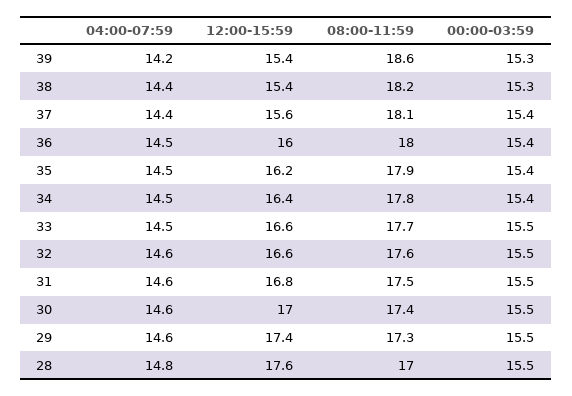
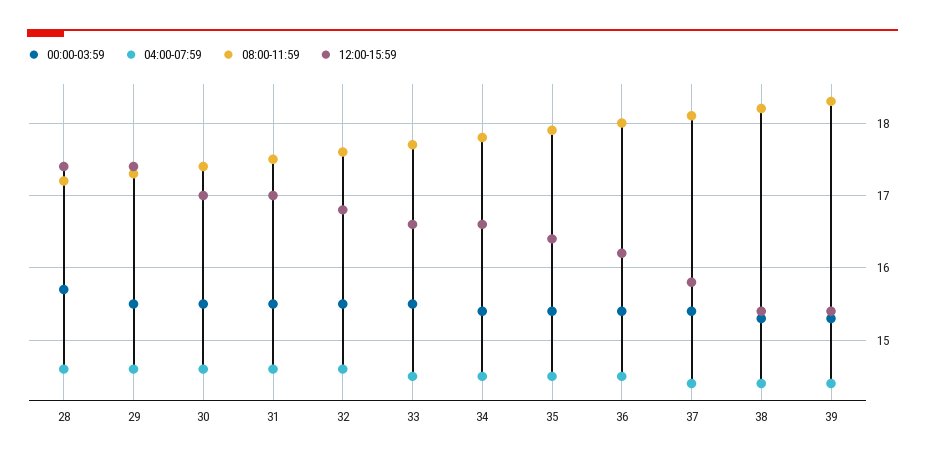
  {
    "04:00-07:59": {
-     "39": 14.2,
+     "39": 14.4,
      "38": 14.4,
      "37": 14.4,
      "36": 14.5,
      "35": 14.5,
      "34": 14.5,
      "33": 14.5,
      "32": 14.6,
      "31": 14.6,
      "30": 14.6,
      "29": 14.6,
-     "28": 14.8
+     "28": 14.6
    },
    "12:00-15:59": {
      "39": 15.4,
      "38": 15.4,
-     "37": 15.6,
+     "37": 15.8,
-     "36": 16,
+     "36": 16.2,
-     "35": 16.2,
+     "35": 16.4,
-     "34": 16.4,
+     "34": 16.6,
      "33": 16.6,
-     "32": 16.6,
+     "32": 16.8,
-     "31": 16.8,
+     "31": 17,
      "30": 17,
      "29": 17.4,
-     "28": 17.6
+     "28": 17.4
    },
    "08:00-11:59": {
-     "39": 18.6,
+     "39": 18.3,
      "38": 18.2,
      "37": 18.1,
      "36": 18,
      "35": 17.9,
      "34": 17.8,
      "33": 17.7,
      "32": 17.6,
      "31": 17.5,
      "30": 17.4,
      "29": 17.3,
-     "28": 17
+     "28": 17.2
    },
    "00:00-03:59": {
      "39": 15.3,
      "38": 15.3,
      "37": 15.4,
      "36": 15.4,
      "35": 15.4,
      "34": 15.4,
      "33": 15.5,
      "32": 15.5,
      "31": 15.5,
      "30": 15.5,
      "29": 15.5,
-     "28": 15.5
+     "28": 15.7
    }
  }

